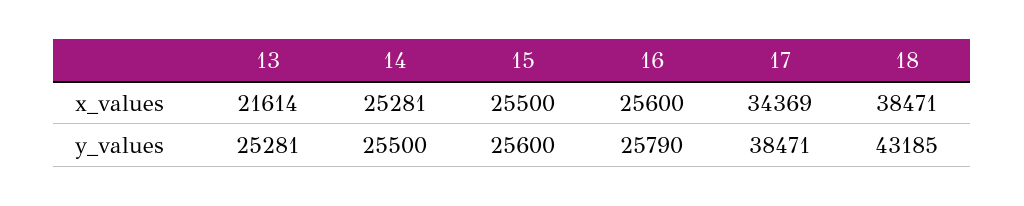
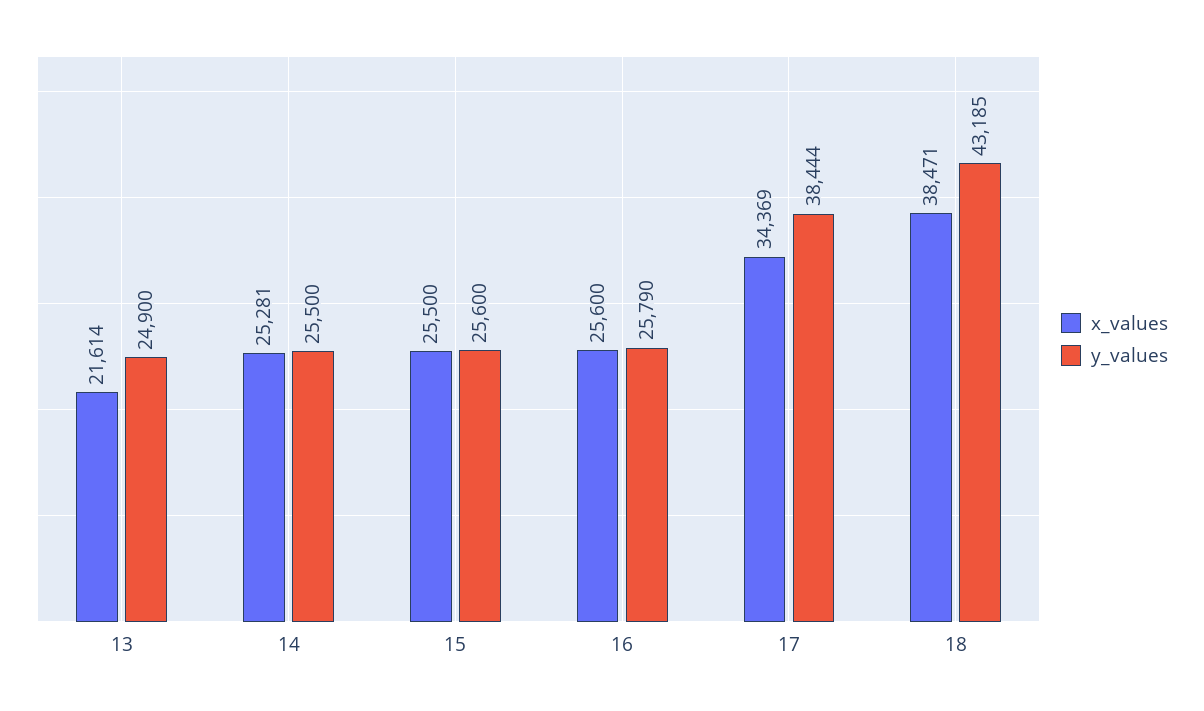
  {
    "x_values": {
      "13": 21614,
      "14": 25281,
      "15": 25500,
      "16": 25600,
      "17": 34369,
      "18": 38471
    },
    "y_values": {
-     "13": 25281,
+     "13": 24900,
      "14": 25500,
      "15": 25600,
      "16": 25790,
-     "17": 38471,
+     "17": 38444,
      "18": 43185
    }
  }

